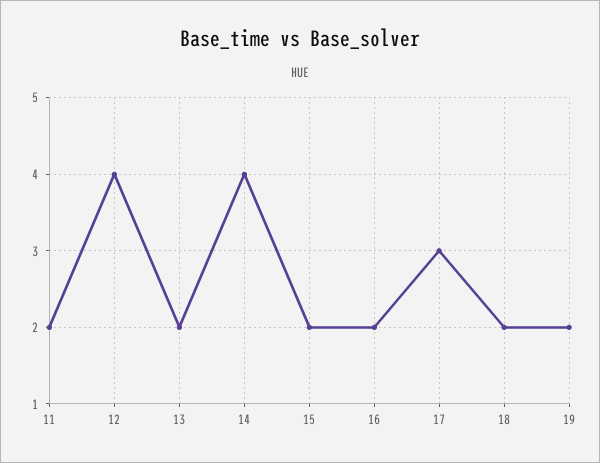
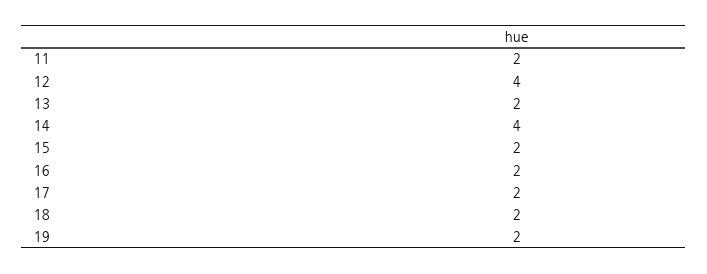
  {
    "11": 2,
    "12": 4,
    "13": 2,
    "14": 4,
    "15": 2,
    "16": 2,
-   "17": 3,
+   "17": 2,
    "18": 2,
    "19": 2
  }

